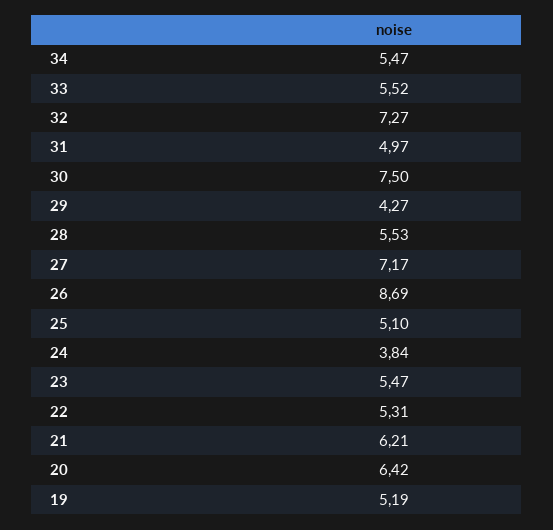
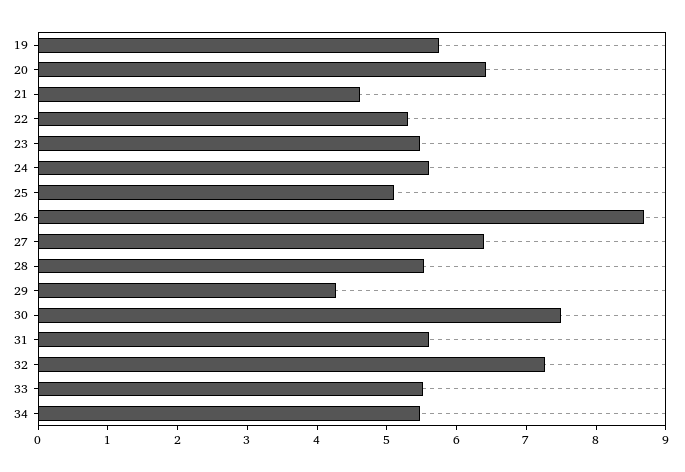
  {
    "34": 5.47,
    "33": 5.52,
    "32": 7.27,
-   "31": 4.97,
+   "31": 5.6,
    "30": 7.5,
    "29": 4.27,
    "28": 5.53,
-   "27": 7.17,
+   "27": 6.4,
    "26": 8.69,
    "25": 5.1,
-   "24": 3.84,
+   "24": 5.6,
    "23": 5.47,
    "22": 5.31,
-   "21": 6.21,
+   "21": 4.6,
    "20": 6.42,
-   "19": 5.19
+   "19": 5.8
  }

